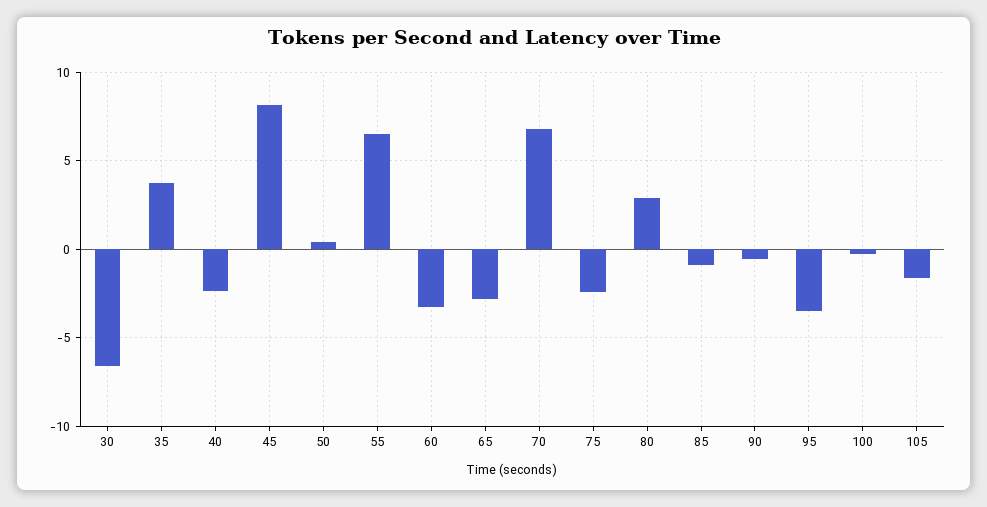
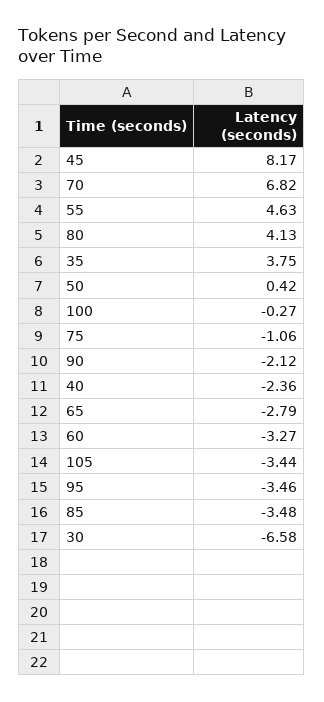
  {
    "30": -6.58,
    "35": 3.75,
    "40": -2.36,
    "45": 8.17,
    "50": 0.42,
-   "55": 6.5,
+   "55": 4.63,
    "60": -3.27,
    "65": -2.79,
    "70": 6.82,
-   "75": -2.5,
+   "75": -1.06,
-   "80": 3,
+   "80": 4.13,
-   "85": -1,
+   "85": -3.48,
-   "90": -0.5,
+   "90": -2.12,
    "95": -3.46,
    "100": -0.27,
-   "105": -1.5
+   "105": -3.44
  }

